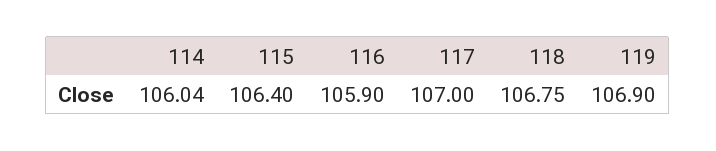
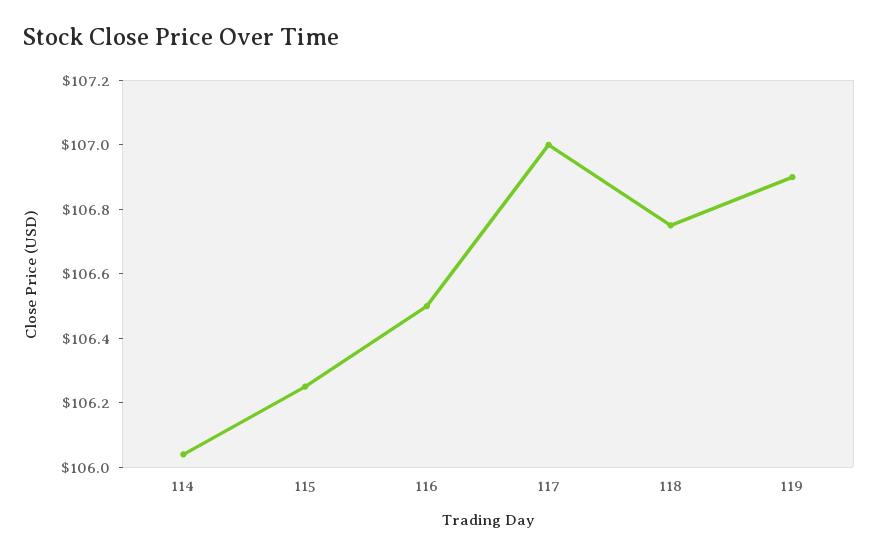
  {
    "114": 106.04,
-   "115": 106.4,
+   "115": 106.25,
-   "116": 105.9,
+   "116": 106.5,
    "117": 107,
    "118": 106.75,
    "119": 106.9
  }

